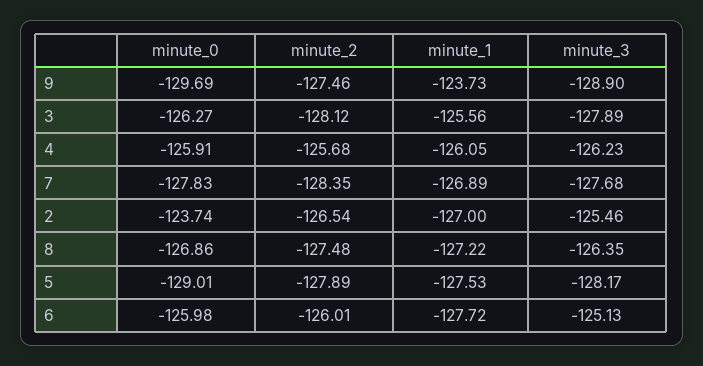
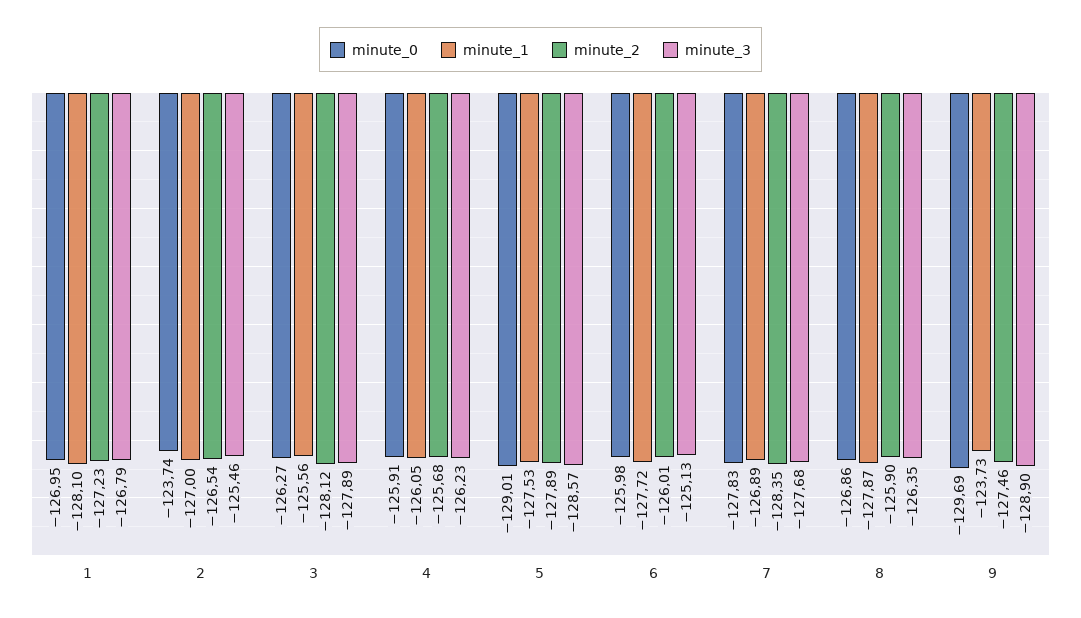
  {
    "minute_0": {
      "9": -129.69,
      "3": -126.27,
      "4": -125.91,
      "7": -127.83,
      "2": -123.74,
      "8": -126.86,
      "5": -129.01,
-     "6": -125.98
+     "6": -125.98,
+     "1": -126.95
    },
    "minute_2": {
      "9": -127.46,
      "3": -128.12,
      "4": -125.68,
      "7": -128.35,
      "2": -126.54,
-     "8": -127.48,
+     "8": -125.9,
      "5": -127.89,
-     "6": -126.01
+     "6": -126.01,
+     "1": -127.23
    },
    "minute_1": {
      "9": -123.73,
      "3": -125.56,
      "4": -126.05,
      "7": -126.89,
      "2": -127,
-     "8": -127.22,
+     "8": -127.87,
      "5": -127.53,
-     "6": -127.72
+     "6": -127.72,
+     "1": -128.1
    },
    "minute_3": {
      "9": -128.9,
      "3": -127.89,
      "4": -126.23,
      "7": -127.68,
      "2": -125.46,
      "8": -126.35,
-     "5": -128.17,
+     "5": -128.57,
-     "6": -125.13
+     "6": -125.13,
+     "1": -126.79
    }
  }

